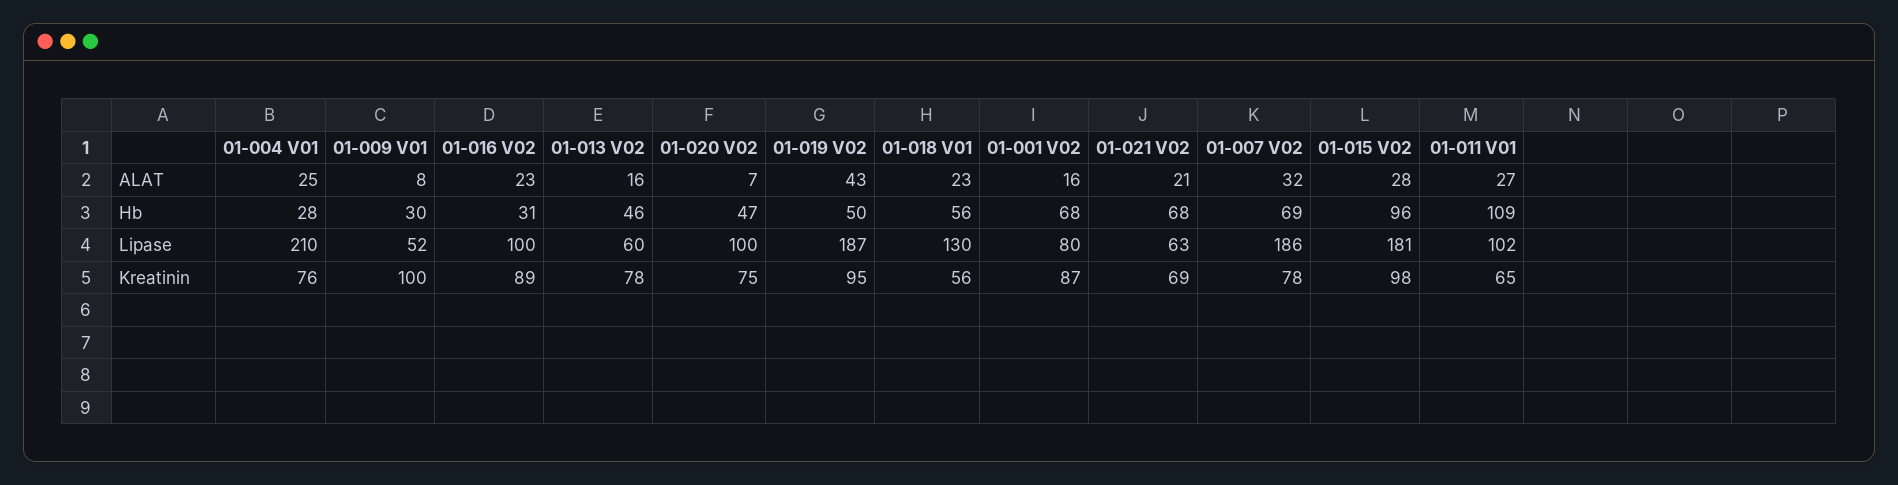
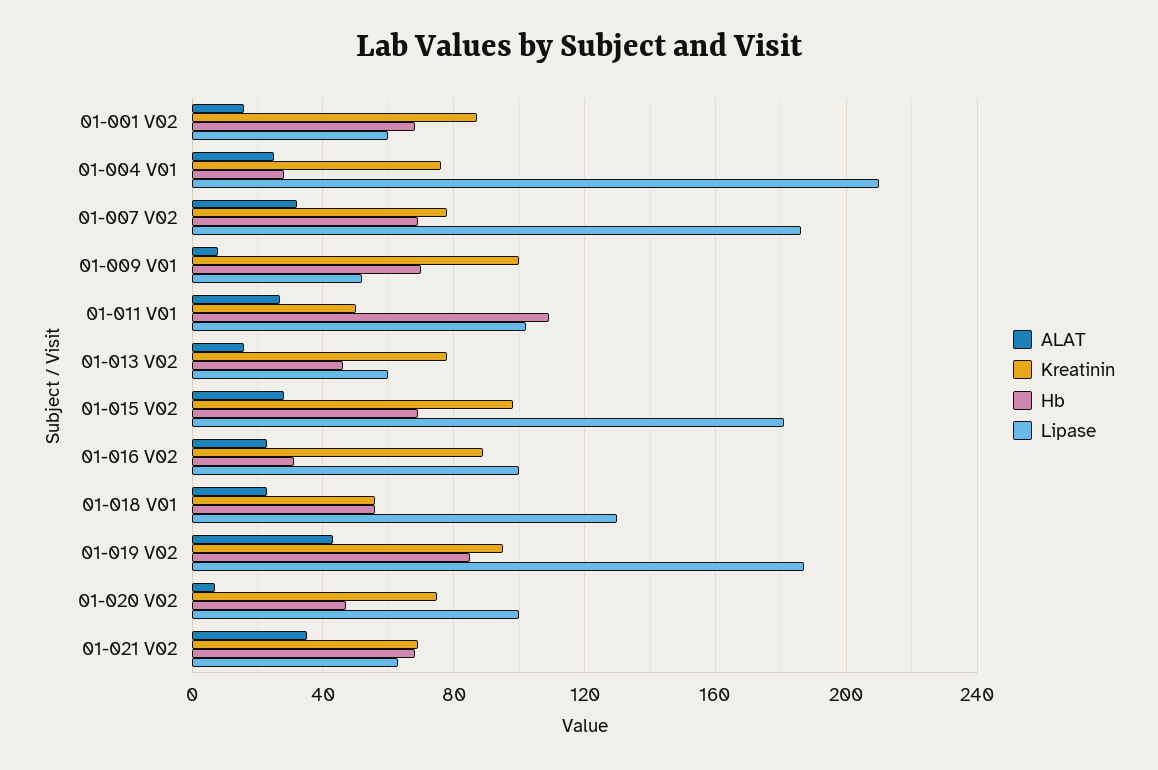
  {
    "ALAT": {
      "01-004 V01": 25,
      "01-009 V01": 8,
      "01-016 V02": 23,
      "01-013 V02": 16,
      "01-020 V02": 7,
      "01-019 V02": 43,
      "01-018 V01": 23,
      "01-001 V02": 16,
-     "01-021 V02": 21,
+     "01-021 V02": 35,
      "01-007 V02": 32,
      "01-015 V02": 28,
      "01-011 V01": 27
    },
    "Hb": {
      "01-004 V01": 28,
-     "01-009 V01": 30,
+     "01-009 V01": 70,
      "01-016 V02": 31,
      "01-013 V02": 46,
      "01-020 V02": 47,
-     "01-019 V02": 50,
+     "01-019 V02": 85,
      "01-018 V01": 56,
      "01-001 V02": 68,
      "01-021 V02": 68,
      "01-007 V02": 69,
-     "01-015 V02": 96,
+     "01-015 V02": 70,
      "01-011 V01": 109
    },
    "Lipase": {
      "01-004 V01": 210,
      "01-009 V01": 52,
      "01-016 V02": 100,
      "01-013 V02": 60,
      "01-020 V02": 100,
      "01-019 V02": 187,
      "01-018 V01": 130,
-     "01-001 V02": 80,
+     "01-001 V02": 60,
      "01-021 V02": 63,
      "01-007 V02": 186,
      "01-015 V02": 181,
      "01-011 V01": 102
    },
    "Kreatinin": {
      "01-004 V01": 76,
      "01-009 V01": 100,
      "01-016 V02": 89,
      "01-013 V02": 78,
      "01-020 V02": 75,
      "01-019 V02": 95,
      "01-018 V01": 56,
      "01-001 V02": 87,
      "01-021 V02": 69,
      "01-007 V02": 78,
      "01-015 V02": 98,
-     "01-011 V01": 65
+     "01-011 V01": 50
    }
  }

